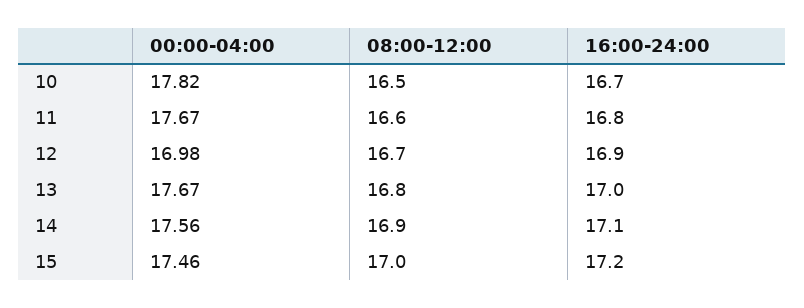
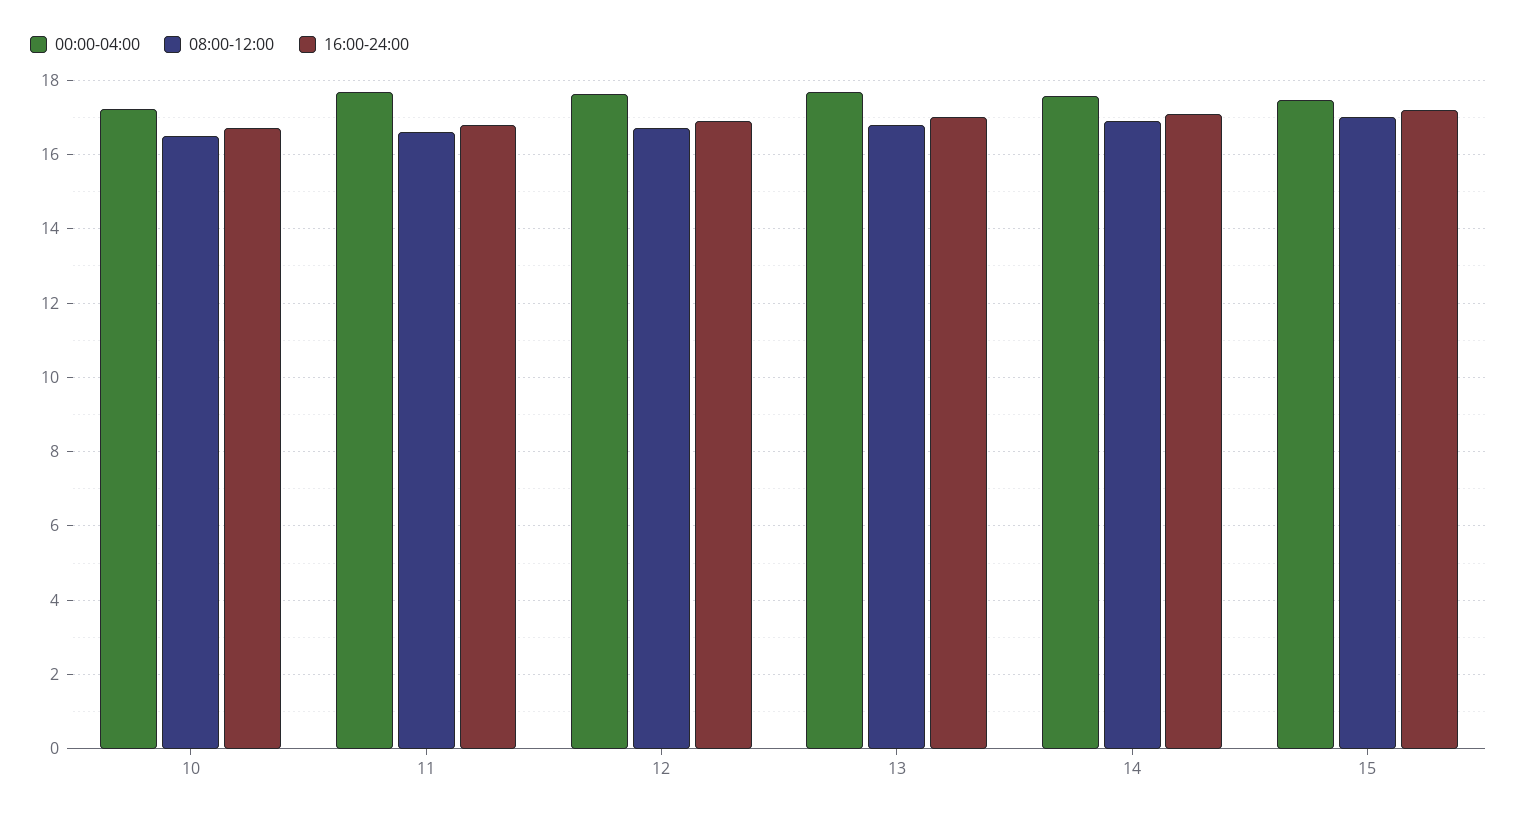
  {
    "00:00-04:00": {
-     "10": 17.82,
+     "10": 17.2,
      "11": 17.67,
-     "12": 16.98,
+     "12": 17.6,
      "13": 17.67,
      "14": 17.56,
      "15": 17.46
    },
    "08:00-12:00": {
      "10": 16.5,
      "11": 16.6,
      "12": 16.7,
      "13": 16.8,
      "14": 16.9,
      "15": 17
    },
    "16:00-24:00": {
      "10": 16.7,
      "11": 16.8,
      "12": 16.9,
      "13": 17,
      "14": 17.1,
      "15": 17.2
    }
  }

